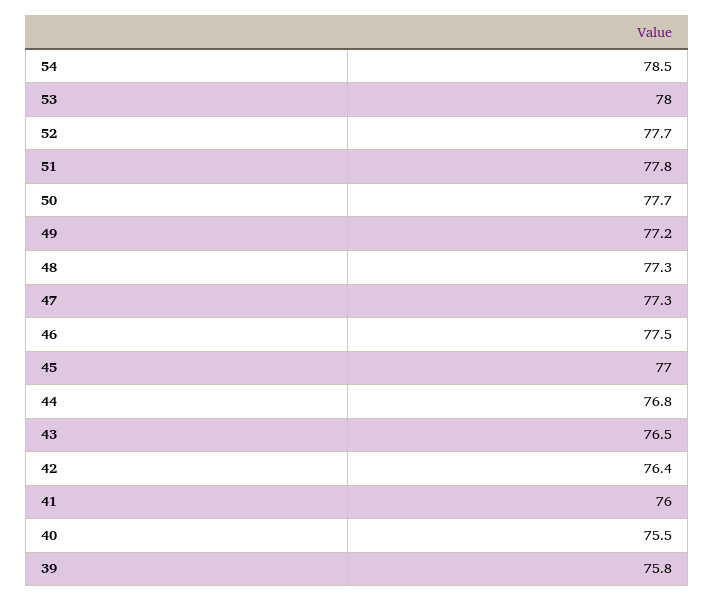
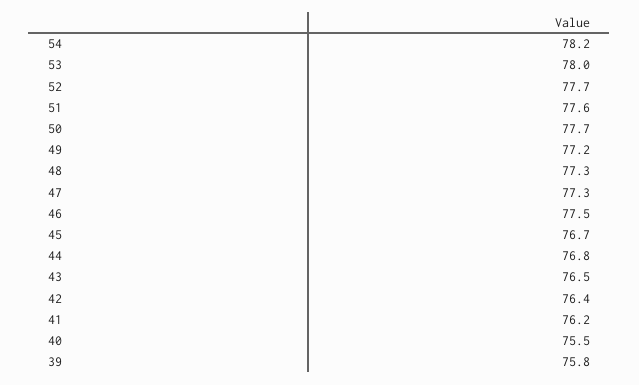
  {
-   "54": 78.5,
+   "54": 78.2,
    "53": 78,
    "52": 77.7,
-   "51": 77.8,
+   "51": 77.6,
    "50": 77.7,
    "49": 77.2,
    "48": 77.3,
    "47": 77.3,
    "46": 77.5,
-   "45": 77,
+   "45": 76.7,
    "44": 76.8,
    "43": 76.5,
    "42": 76.4,
-   "41": 76,
+   "41": 76.2,
    "40": 75.5,
    "39": 75.8
  }

